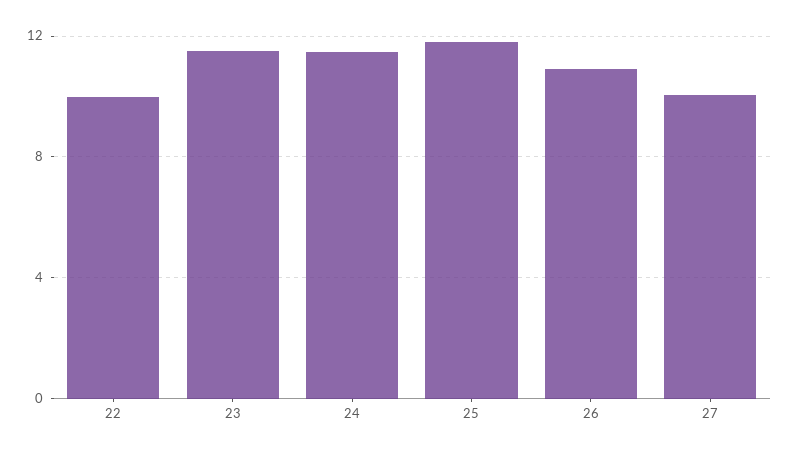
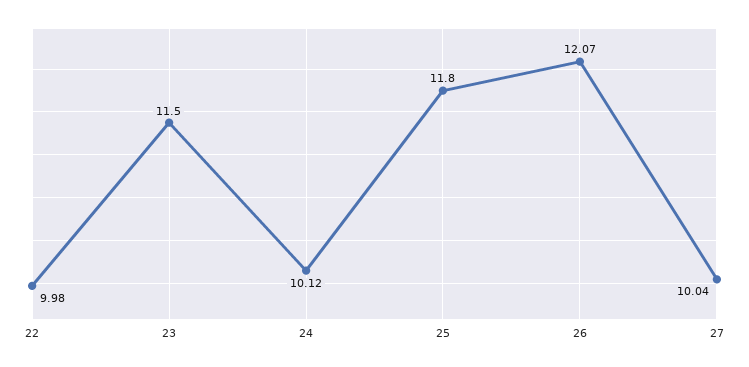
  {
    "22": 9.98,
    "23": 11.5,
-   "24": 11.5,
+   "24": 10.12,
    "25": 11.8,
-   "26": 11,
+   "26": 12.07,
    "27": 10.04
  }

